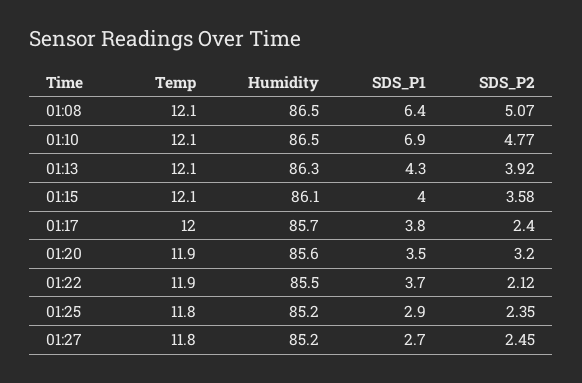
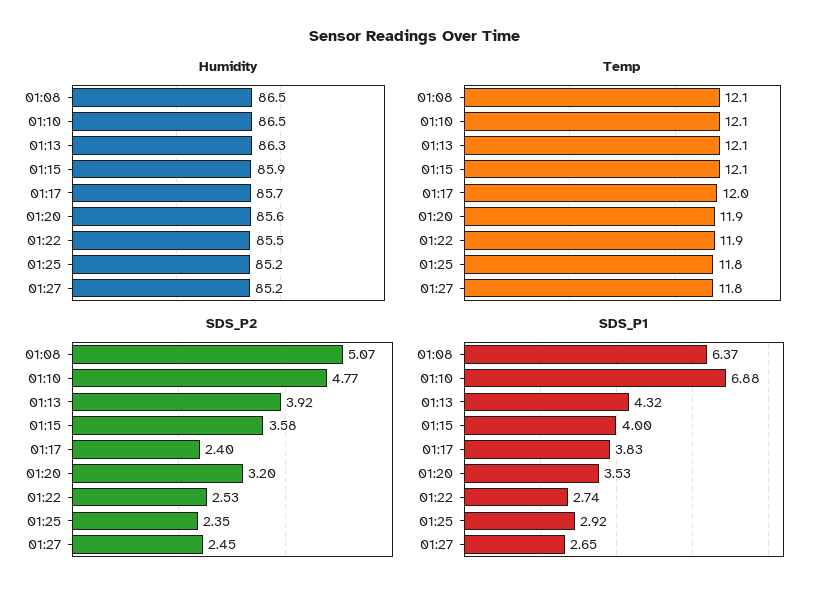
  {
    "Temp": {
      "01:08": 12.1,
      "01:10": 12.1,
      "01:13": 12.1,
      "01:15": 12.1,
      "01:17": 12,
      "01:20": 11.9,
      "01:22": 11.9,
      "01:25": 11.8,
      "01:27": 11.8
    },
    "Humidity": {
      "01:08": 86.5,
      "01:10": 86.5,
      "01:13": 86.3,
-     "01:15": 86.1,
+     "01:15": 85.9,
      "01:17": 85.7,
      "01:20": 85.6,
      "01:22": 85.5,
      "01:25": 85.2,
      "01:27": 85.2
    },
    "SDS_P1": {
      "01:08": 6.37,
      "01:10": 6.88,
      "01:13": 4.32,
      "01:15": 4,
      "01:17": 3.83,
      "01:20": 3.53,
-     "01:22": 3.7,
+     "01:22": 2.74,
      "01:25": 2.92,
      "01:27": 2.65
    },
    "SDS_P2": {
      "01:08": 5.07,
      "01:10": 4.77,
      "01:13": 3.92,
      "01:15": 3.58,
      "01:17": 2.4,
      "01:20": 3.2,
-     "01:22": 2.12,
+     "01:22": 2.53,
      "01:25": 2.35,
      "01:27": 2.45
    }
  }

